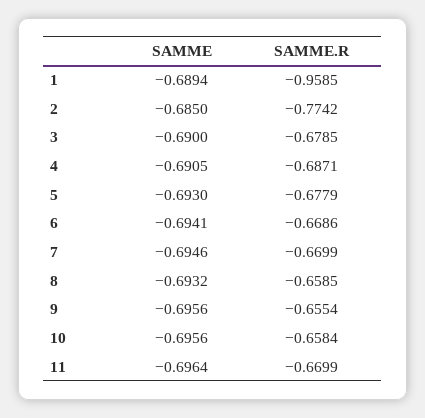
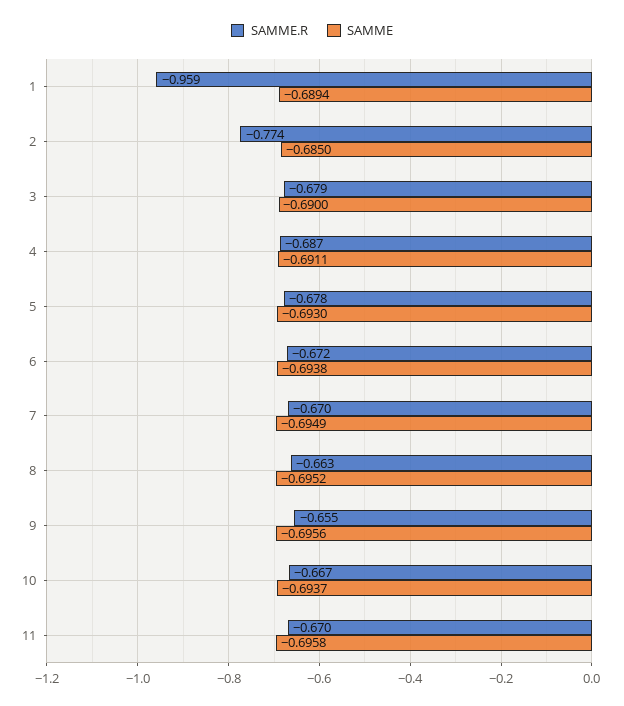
  {
    "SAMME": {
      "1": -0.6894,
      "2": -0.685,
      "3": -0.69,
-     "4": -0.6905,
+     "4": -0.6911,
      "5": -0.693,
-     "6": -0.6941,
+     "6": -0.6938,
-     "7": -0.6946,
+     "7": -0.6949,
-     "8": -0.6932,
+     "8": -0.6952,
      "9": -0.6956,
-     "10": -0.6956,
+     "10": -0.6937,
-     "11": -0.6964
+     "11": -0.6958
    },
    "SAMME.R": {
      "1": -0.9585,
      "2": -0.7742,
      "3": -0.6785,
      "4": -0.6871,
      "5": -0.6779,
-     "6": -0.6686,
+     "6": -0.672,
      "7": -0.6699,
-     "8": -0.6585,
+     "8": -0.663,
      "9": -0.6554,
-     "10": -0.6584,
+     "10": -0.667,
      "11": -0.6699
    }
  }

